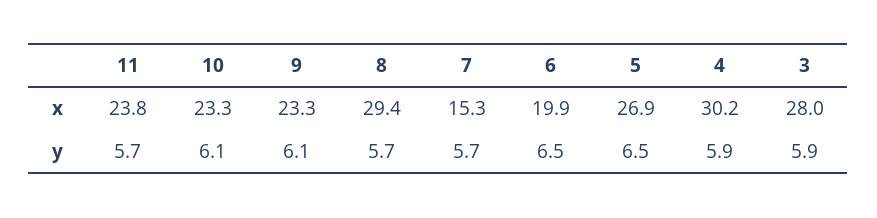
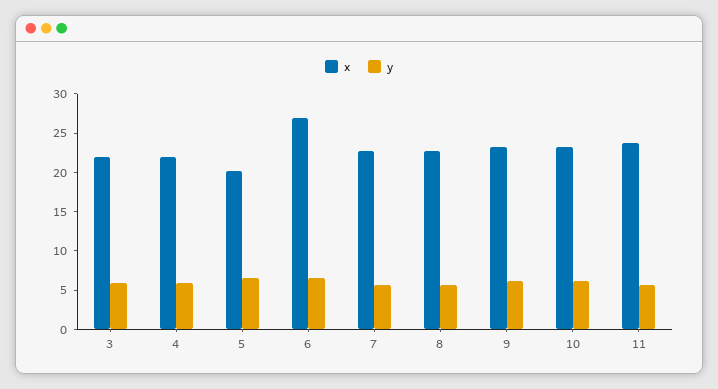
  {
    "x": {
      "11": 23.8,
      "10": 23.3,
      "9": 23.3,
-     "8": 29.4,
+     "8": 22.5,
-     "7": 15.3,
+     "7": 22.5,
-     "6": 19.9,
+     "6": 27.5,
-     "5": 26.9,
+     "5": 20,
-     "4": 30.2,
+     "4": 22.5,
-     "3": 28
+     "3": 22.5
    },
    "y": {
      "11": 5.7,
      "10": 6.1,
      "9": 6.1,
      "8": 5.7,
      "7": 5.7,
      "6": 6.5,
      "5": 6.5,
      "4": 5.9,
      "3": 5.9
    }
  }

